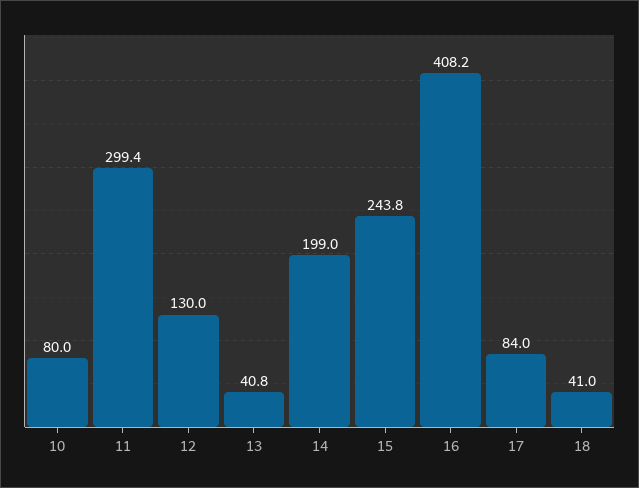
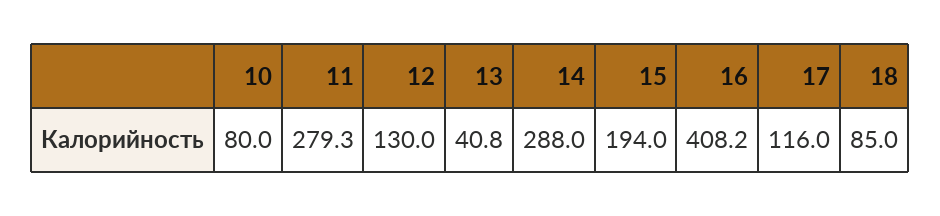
  {
    "10": 80,
-   "11": 299.4,
+   "11": 279.3,
    "12": 130,
    "13": 40.8,
-   "14": 199,
+   "14": 288,
-   "15": 243.8,
+   "15": 194,
    "16": 408.2,
-   "17": 84,
+   "17": 116,
-   "18": 41
+   "18": 85
  }

